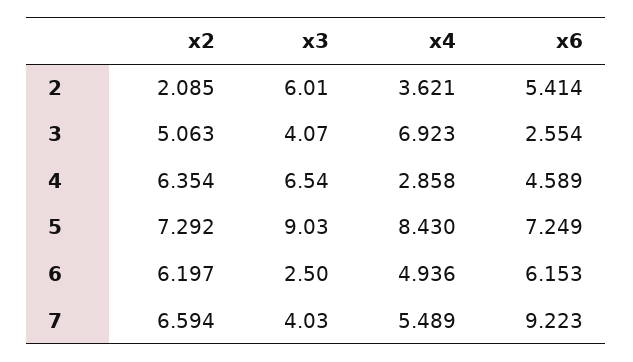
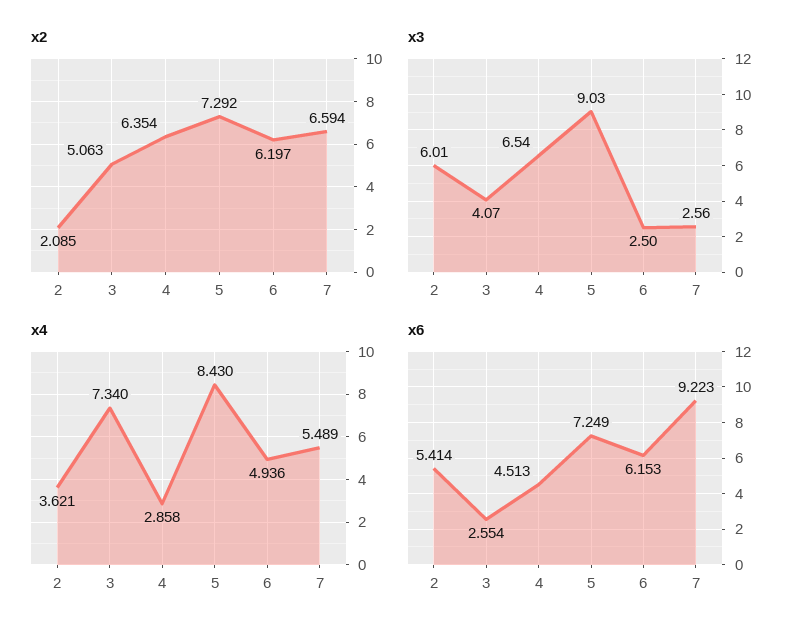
  {
    "x2": {
      "2": 2.085,
      "3": 5.063,
      "4": 6.354,
      "5": 7.292,
      "6": 6.197,
      "7": 6.594
    },
    "x3": {
      "2": 6.01,
      "3": 4.07,
      "4": 6.54,
      "5": 9.03,
      "6": 2.5,
-     "7": 4.03
+     "7": 2.56
    },
    "x4": {
      "2": 3.621,
-     "3": 6.923,
+     "3": 7.34,
      "4": 2.858,
      "5": 8.43,
      "6": 4.936,
      "7": 5.489
    },
    "x6": {
      "2": 5.414,
      "3": 2.554,
-     "4": 4.589,
+     "4": 4.513,
      "5": 7.249,
      "6": 6.153,
      "7": 9.223
    }
  }

